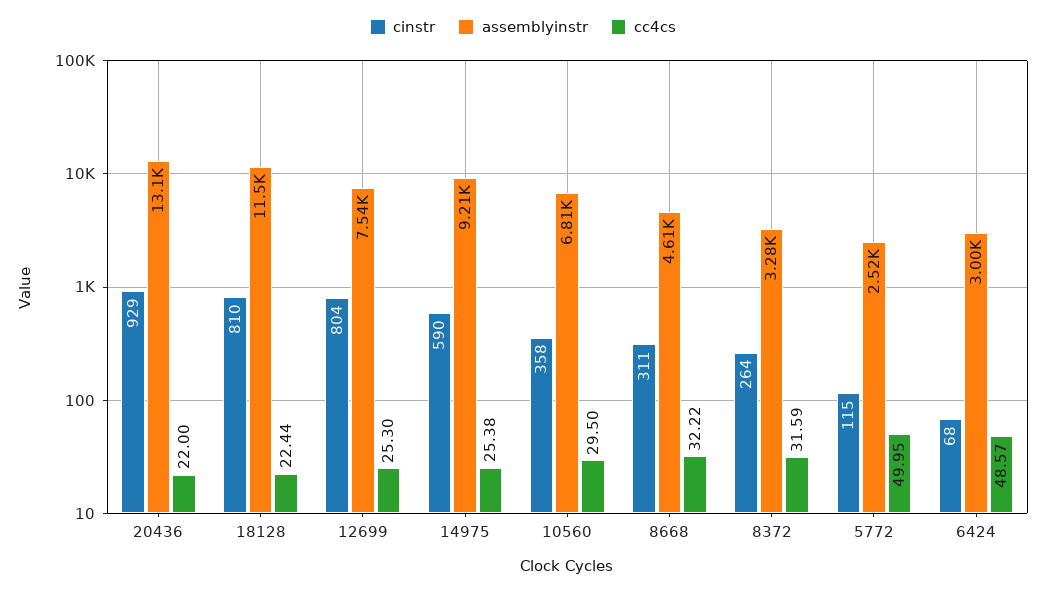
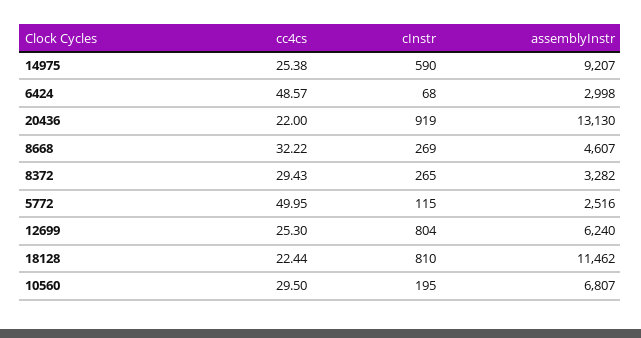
  {
    "cinstr": {
-     "20436": 929,
+     "20436": 919,
      "18128": 810,
      "12699": 804,
      "14975": 590,
-     "10560": 358,
+     "10560": 195,
-     "8668": 311,
+     "8668": 269,
-     "8372": 264,
+     "8372": 265,
      "5772": 115,
      "6424": 68
    },
    "assemblyinstr": {
      "20436": 13130,
      "18128": 11462,
-     "12699": 7540,
+     "12699": 6240,
      "14975": 9207,
      "10560": 6807,
      "8668": 4607,
      "8372": 3282,
      "5772": 2516,
      "6424": 2998
    },
    "cc4cs": {
      "20436": 22,
      "18128": 22.44,
      "12699": 25.3,
      "14975": 25.38,
      "10560": 29.5,
      "8668": 32.22,
-     "8372": 31.59,
+     "8372": 29.43,
      "5772": 49.95,
      "6424": 48.57
    }
  }

